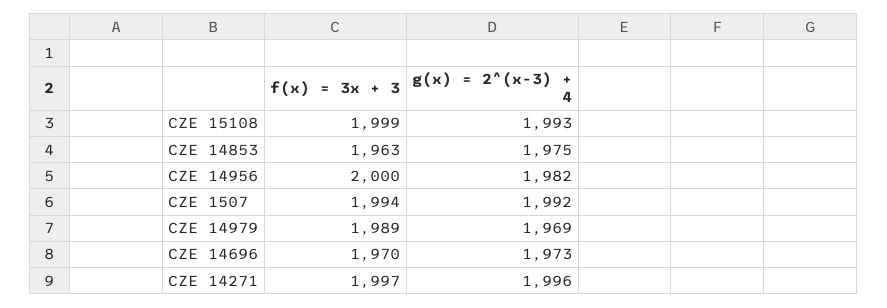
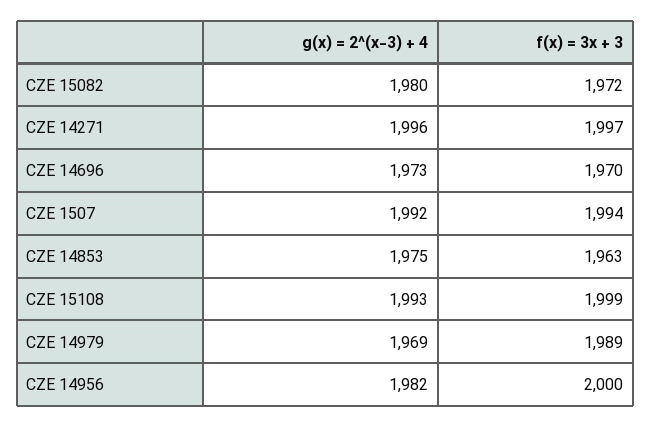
  {
    "f(x) = 3x + 3": {
      "CZE 15108": 1999,
      "CZE 14853": 1963,
      "CZE 14956": 2000,
      "CZE 1507": 1994,
      "CZE 14979": 1989,
      "CZE 14696": 1970,
-     "CZE 14271": 1997
+     "CZE 14271": 1997,
+     "CZE 15082": 1972
    },
    "g(x) = 2^(x-3) + 4": {
      "CZE 15108": 1993,
      "CZE 14853": 1975,
      "CZE 14956": 1982,
      "CZE 1507": 1992,
      "CZE 14979": 1969,
      "CZE 14696": 1973,
-     "CZE 14271": 1996
+     "CZE 14271": 1996,
+     "CZE 15082": 1980
    }
  }

